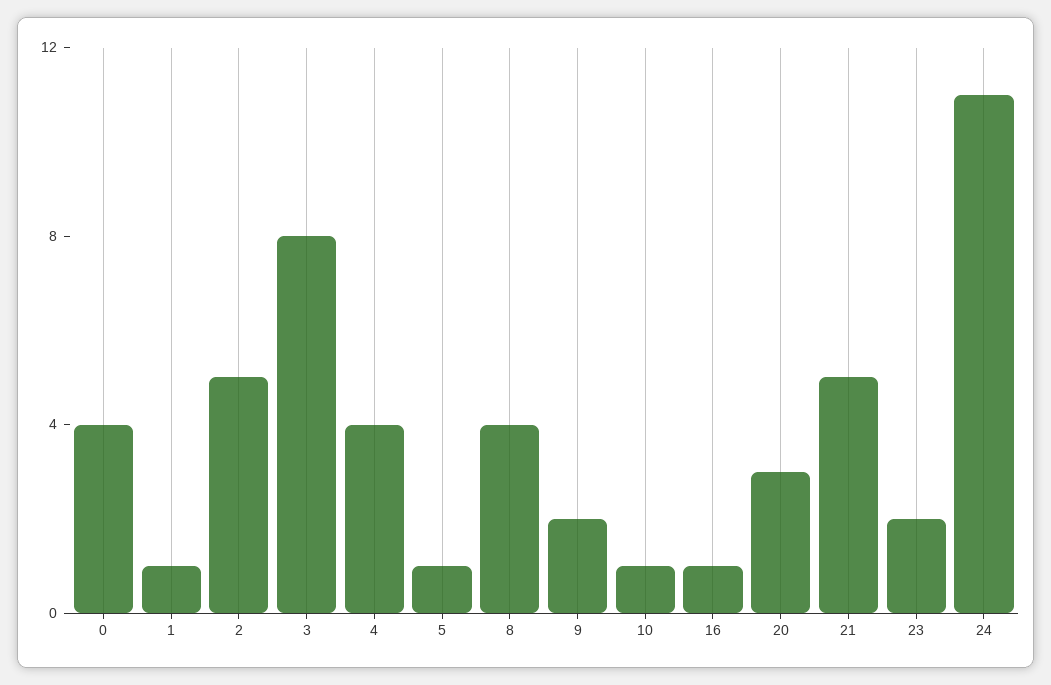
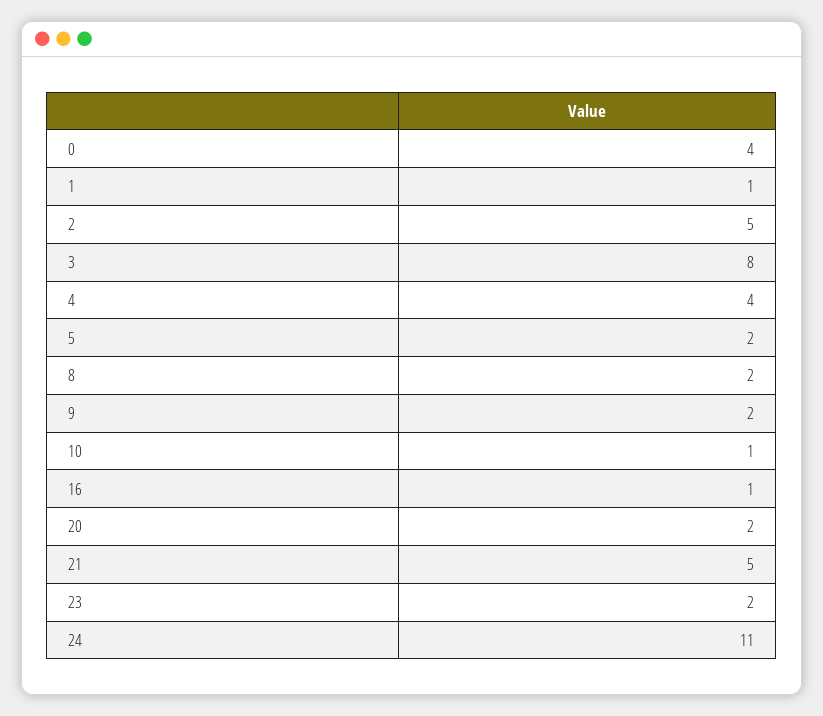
  {
    "0": 4,
    "1": 1,
    "2": 5,
    "3": 8,
    "4": 4,
-   "5": 1,
+   "5": 2,
-   "8": 4,
+   "8": 2,
    "9": 2,
    "10": 1,
    "16": 1,
-   "20": 3,
+   "20": 2,
    "21": 5,
    "23": 2,
    "24": 11
  }

